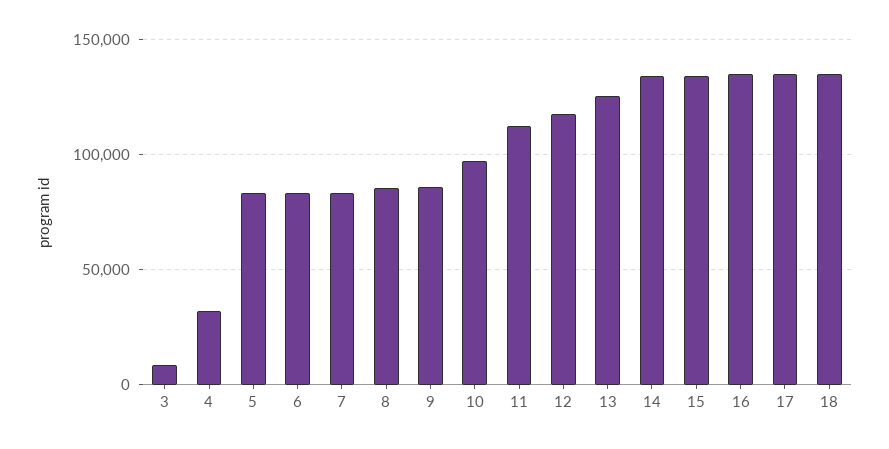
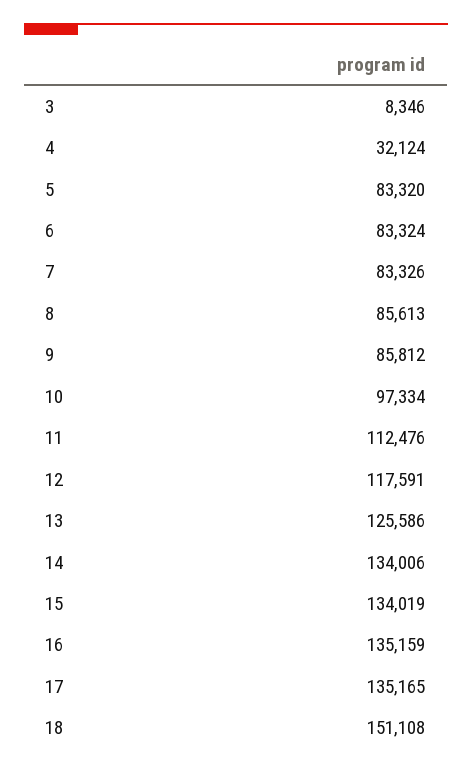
  {
    "3": 8346,
    "4": 32124,
    "5": 83320,
    "6": 83324,
    "7": 83326,
    "8": 85613,
    "9": 85812,
    "10": 97334,
    "11": 112476,
    "12": 117591,
    "13": 125586,
    "14": 134006,
    "15": 134019,
    "16": 135159,
    "17": 135165,
-   "18": 135000
+   "18": 151108
  }

